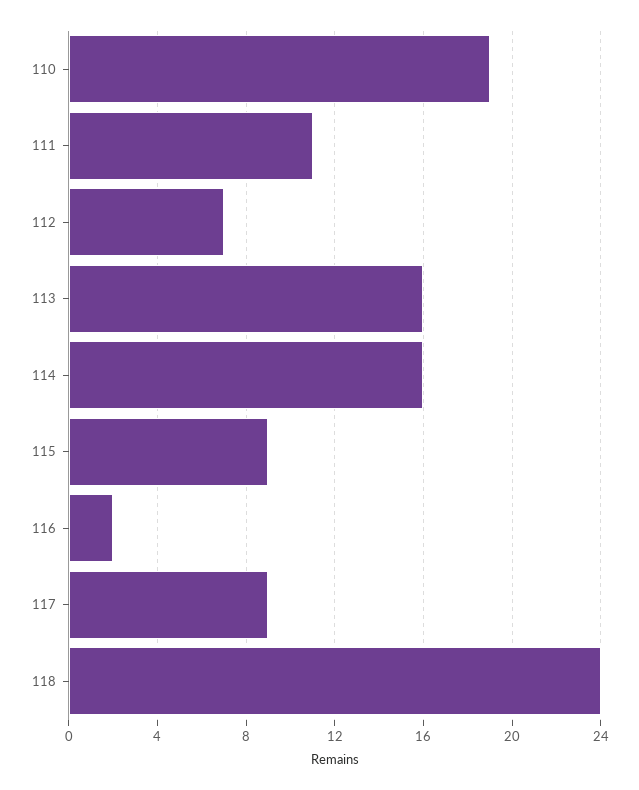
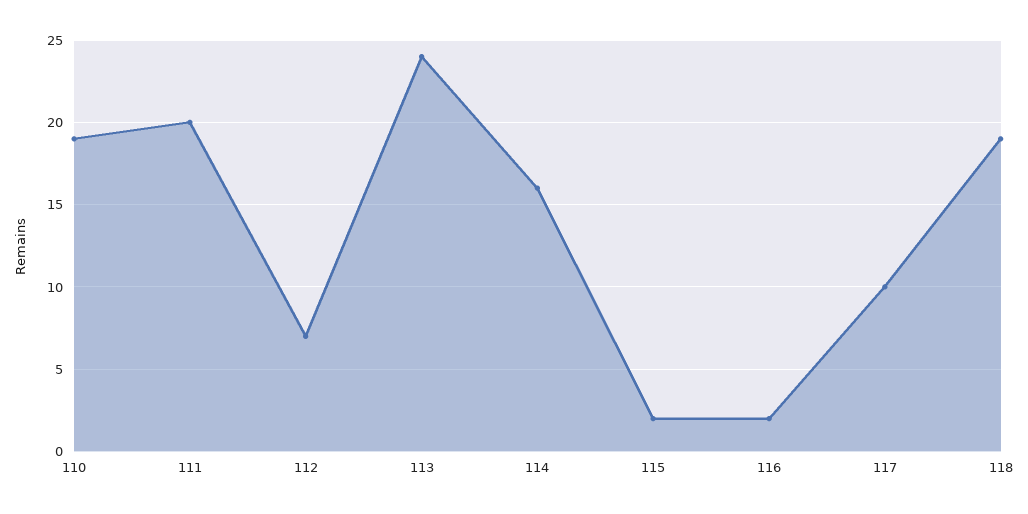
  {
    "110": 19,
-   "111": 11,
+   "111": 20,
    "112": 7,
-   "113": 16,
+   "113": 24,
    "114": 16,
-   "115": 9,
+   "115": 2,
    "116": 2,
-   "117": 9,
+   "117": 10,
-   "118": 24
+   "118": 19
  }

